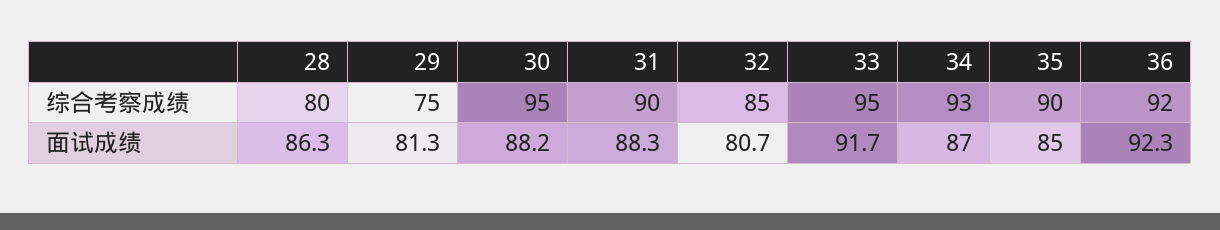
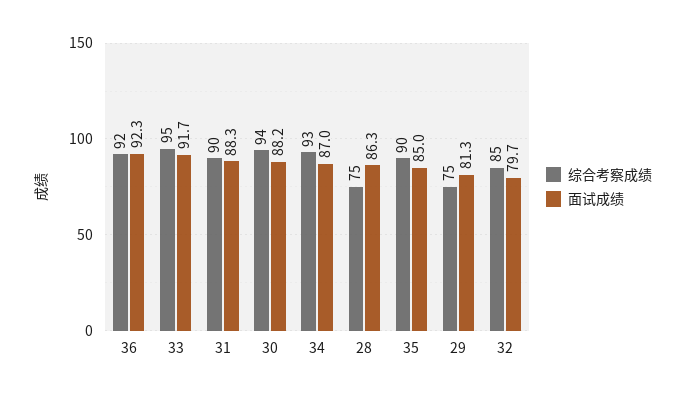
  {
    "综合考察成绩": {
-     "28": 80,
+     "28": 75,
      "29": 75,
-     "30": 95,
+     "30": 94,
      "31": 90,
      "32": 85,
      "33": 95,
      "34": 93,
      "35": 90,
      "36": 92
    },
    "面试成绩": {
      "28": 86.3,
      "29": 81.3,
      "30": 88.2,
      "31": 88.3,
-     "32": 80.7,
+     "32": 79.7,
      "33": 91.7,
      "34": 87,
      "35": 85,
      "36": 92.3
    }
  }

